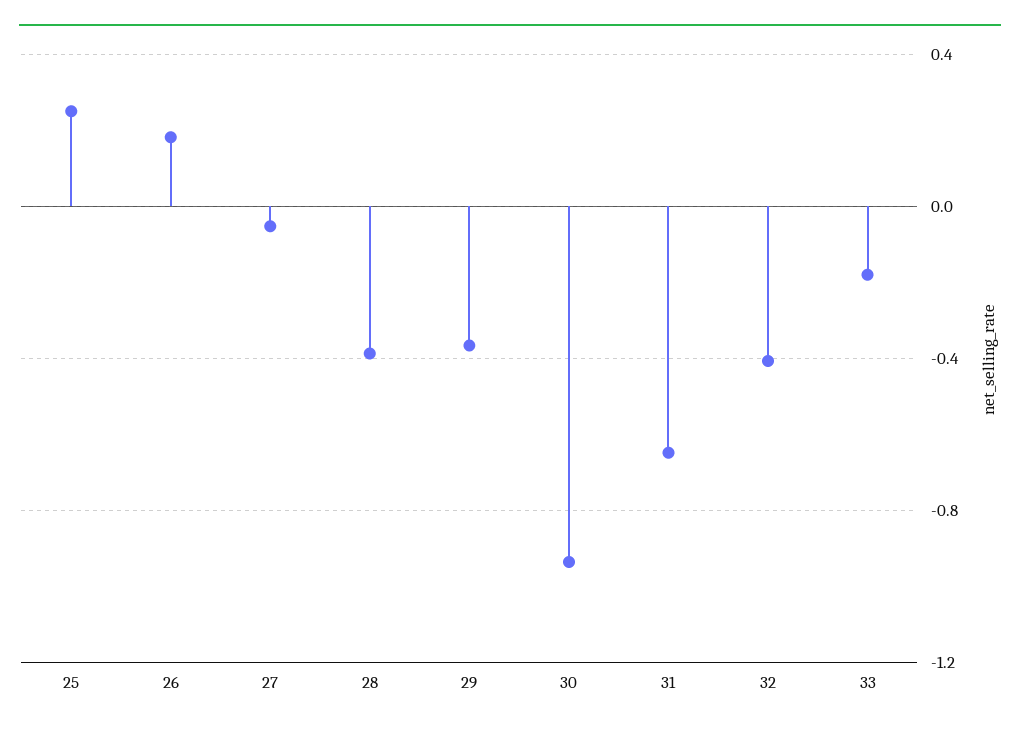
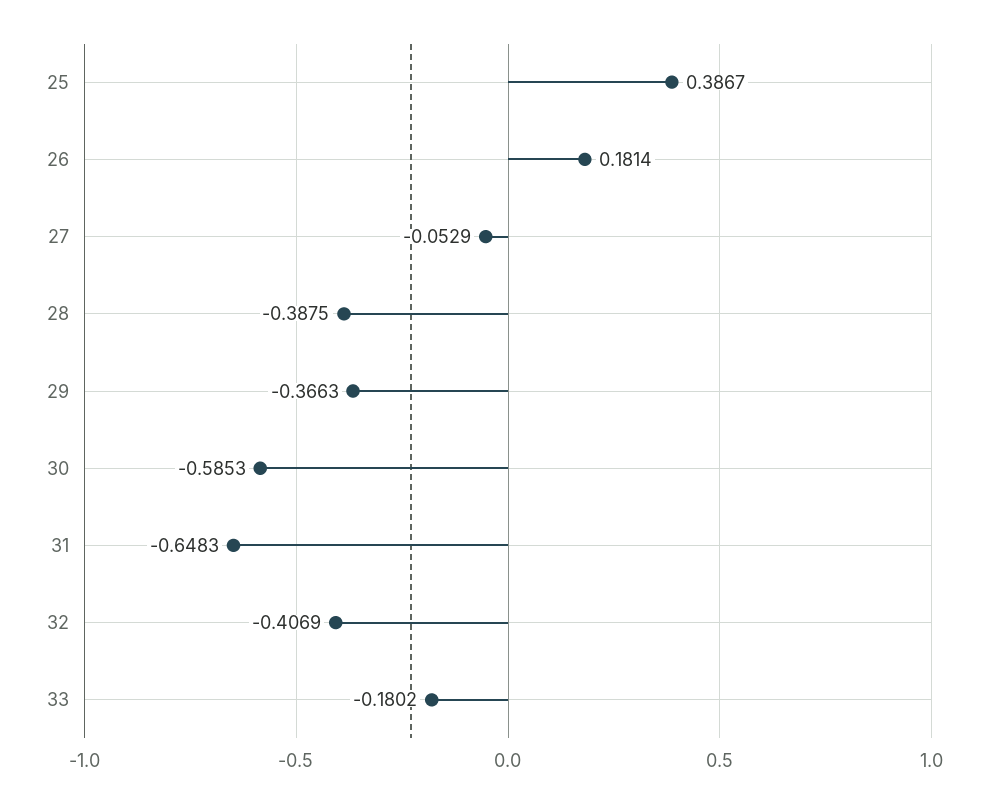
  {
-   "25": 0.25,
+   "25": 0.3867,
    "26": 0.1814,
    "27": -0.0529,
    "28": -0.3875,
    "29": -0.3663,
-   "30": -0.95,
+   "30": -0.5853,
    "31": -0.6483,
    "32": -0.4069,
    "33": -0.1802
  }

